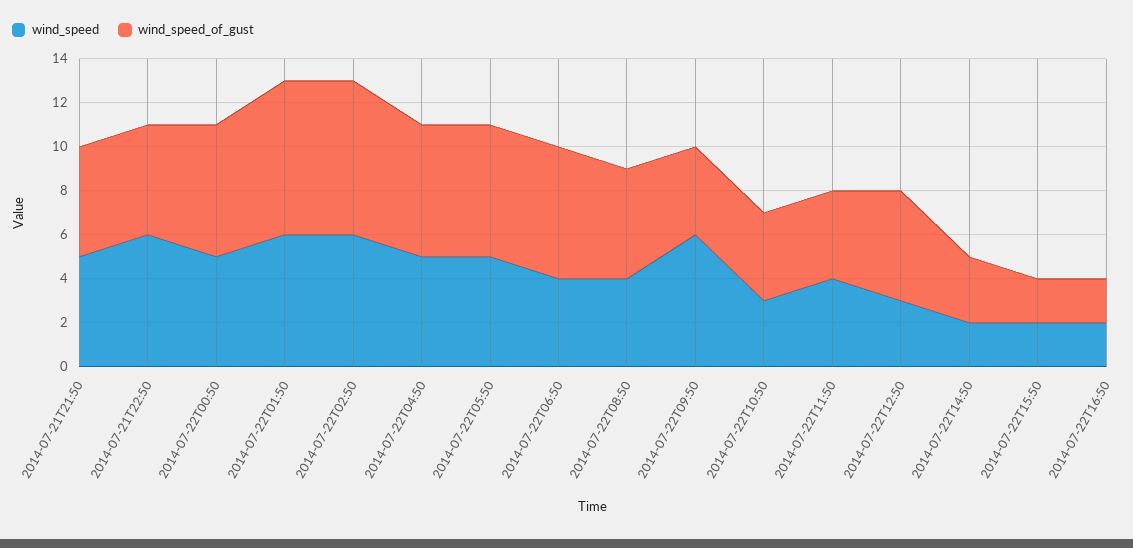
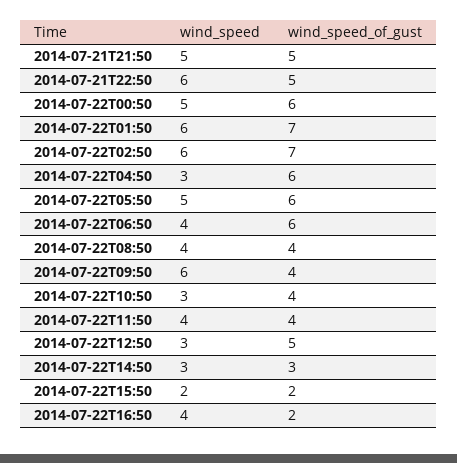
  {
    "wind_speed": {
      "2014-07-21T21:50": 5,
      "2014-07-21T22:50": 6,
      "2014-07-22T00:50": 5,
      "2014-07-22T01:50": 6,
      "2014-07-22T02:50": 6,
-     "2014-07-22T04:50": 5,
+     "2014-07-22T04:50": 3,
      "2014-07-22T05:50": 5,
      "2014-07-22T06:50": 4,
      "2014-07-22T08:50": 4,
      "2014-07-22T09:50": 6,
      "2014-07-22T10:50": 3,
      "2014-07-22T11:50": 4,
      "2014-07-22T12:50": 3,
-     "2014-07-22T14:50": 2,
+     "2014-07-22T14:50": 3,
      "2014-07-22T15:50": 2,
-     "2014-07-22T16:50": 2
+     "2014-07-22T16:50": 4
    },
    "wind_speed_of_gust": {
      "2014-07-21T21:50": 5,
      "2014-07-21T22:50": 5,
      "2014-07-22T00:50": 6,
      "2014-07-22T01:50": 7,
      "2014-07-22T02:50": 7,
      "2014-07-22T04:50": 6,
      "2014-07-22T05:50": 6,
      "2014-07-22T06:50": 6,
-     "2014-07-22T08:50": 5,
+     "2014-07-22T08:50": 4,
      "2014-07-22T09:50": 4,
      "2014-07-22T10:50": 4,
      "2014-07-22T11:50": 4,
      "2014-07-22T12:50": 5,
      "2014-07-22T14:50": 3,
      "2014-07-22T15:50": 2,
      "2014-07-22T16:50": 2
    }
  }

